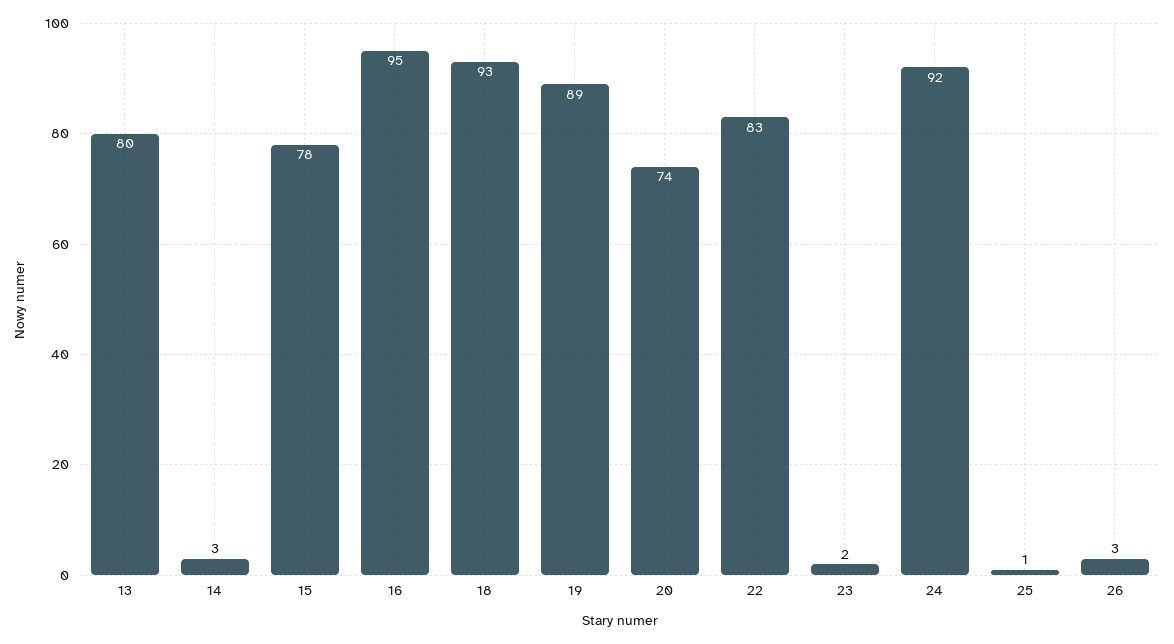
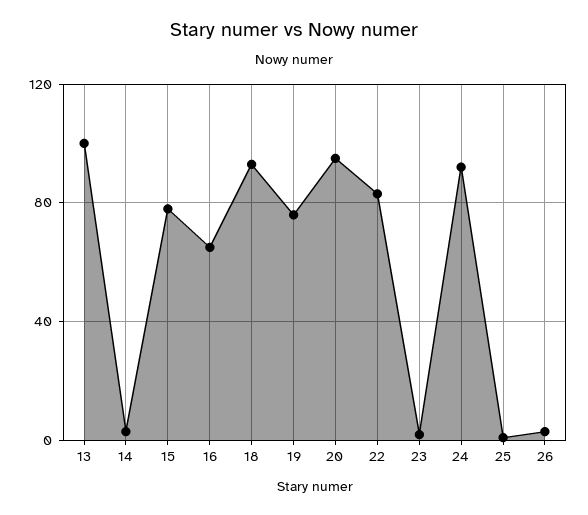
  {
-   "13": 80,
+   "13": 100,
    "14": 3,
    "15": 78,
-   "16": 95,
+   "16": 65,
    "18": 93,
-   "19": 89,
+   "19": 75,
-   "20": 74,
+   "20": 95,
    "22": 83,
    "23": 2,
    "24": 92,
    "25": 1,
    "26": 3
  }

